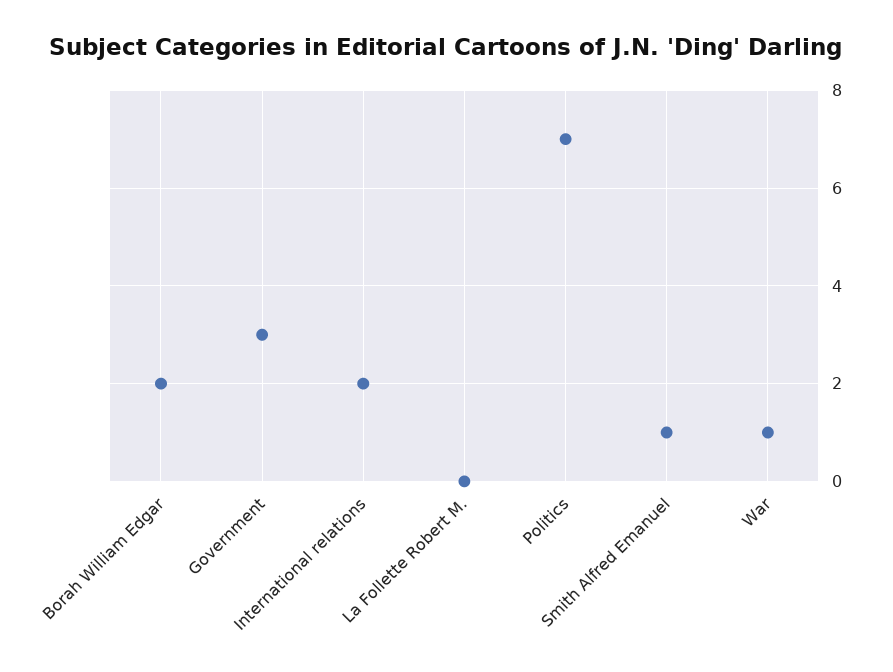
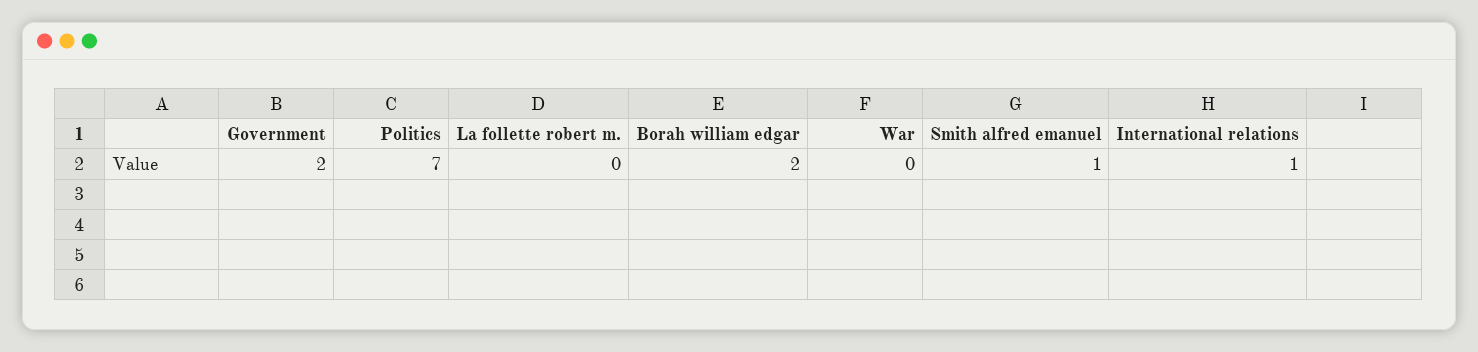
  {
    "Borah William Edgar": 2,
-   "Government": 3,
+   "Government": 2,
-   "International relations": 2,
+   "International relations": 1,
    "La Follette Robert M.": 0,
    "Politics": 7,
    "Smith Alfred Emanuel": 1,
-   "War": 1
+   "War": 0
  }

